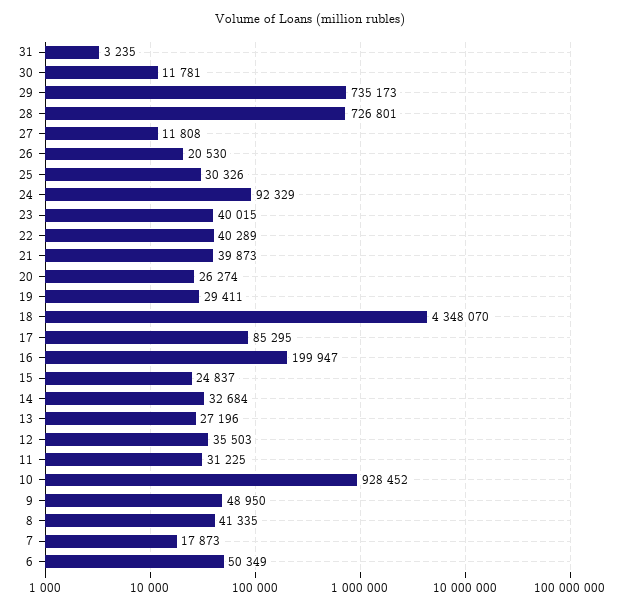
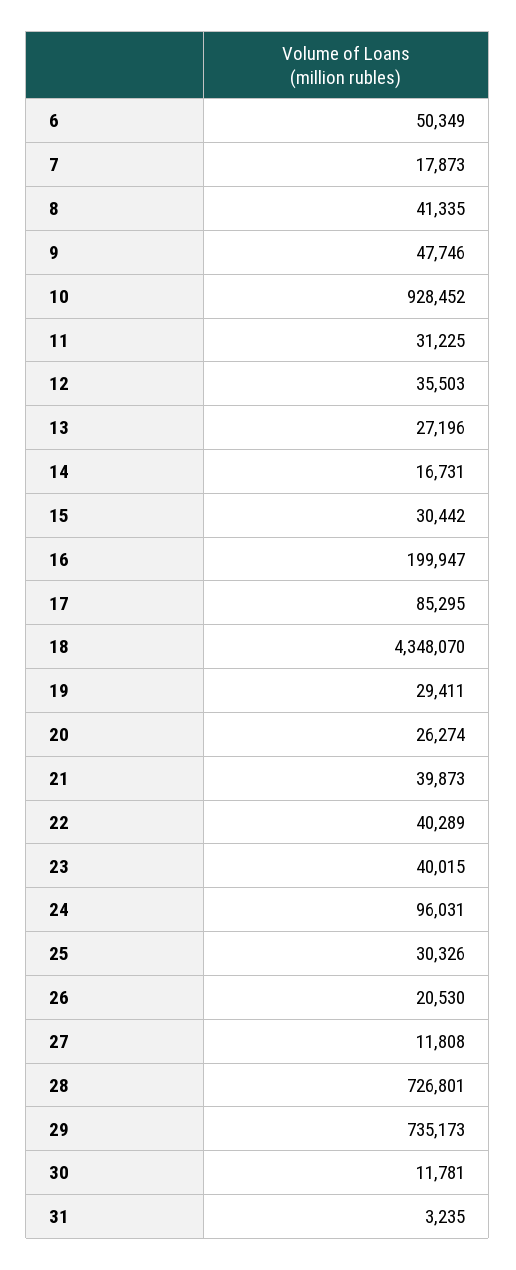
  {
    "31": 3235,
    "30": 11781,
    "29": 735173,
    "28": 726801,
    "27": 11808,
    "26": 20530,
    "25": 30326,
-   "24": 92329,
+   "24": 96031,
    "23": 40015,
    "22": 40289,
    "21": 39873,
    "20": 26274,
    "19": 29411,
    "18": 4348070,
    "17": 85295,
    "16": 199947,
-   "15": 24837,
+   "15": 30442,
-   "14": 32684,
+   "14": 16731,
    "13": 27196,
    "12": 35503,
    "11": 31225,
    "10": 928452,
-   "9": 48950,
+   "9": 47746,
    "8": 41335,
    "7": 17873,
    "6": 50349
  }

